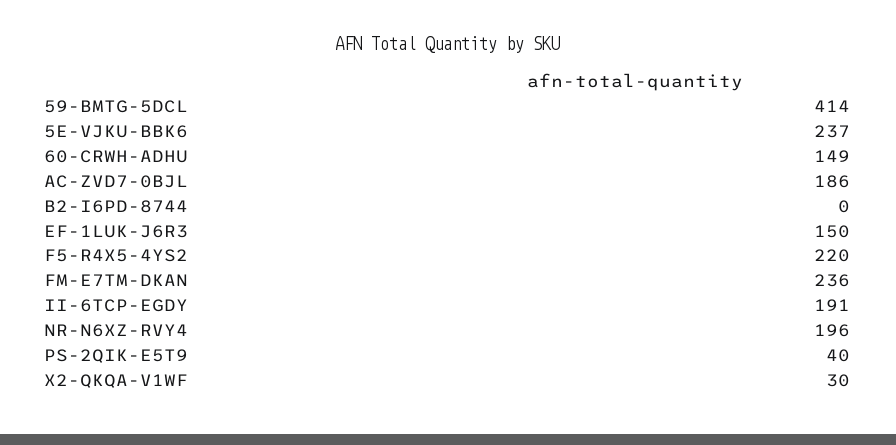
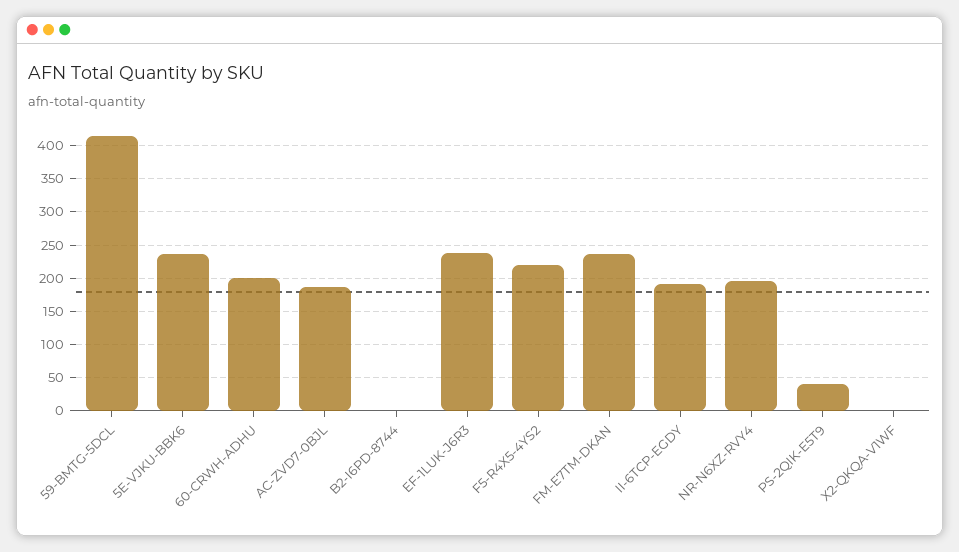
  {
    "59-BMTG-5DCL": 414,
    "5E-VJKU-BBK6": 237,
-   "60-CRWH-ADHU": 149,
+   "60-CRWH-ADHU": 200,
    "AC-ZVD7-0BJL": 186,
    "B2-I6PD-8744": 0,
-   "EF-1LUK-J6R3": 150,
+   "EF-1LUK-J6R3": 240,
    "F5-R4X5-4YS2": 220,
    "FM-E7TM-DKAN": 236,
    "II-6TCP-EGDY": 191,
    "NR-N6XZ-RVY4": 196,
    "PS-2QIK-E5T9": 40,
-   "X2-QKQA-V1WF": 30
+   "X2-QKQA-V1WF": 0
  }

